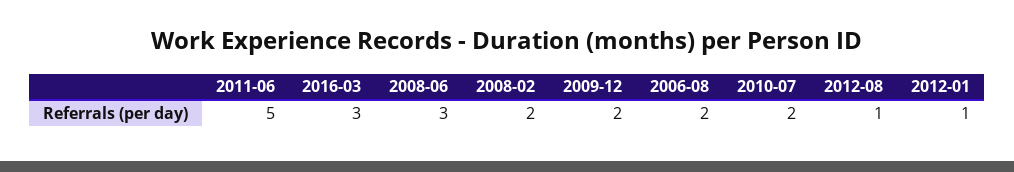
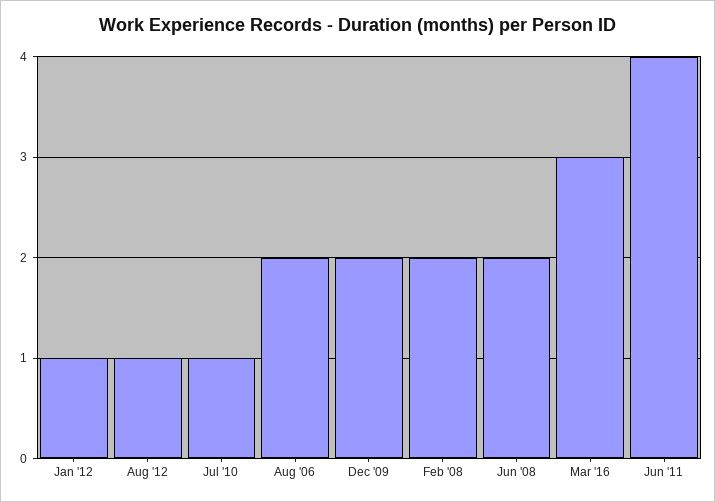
  {
-   "2011-06": 5,
+   "2011-06": 4,
    "2016-03": 3,
-   "2008-06": 3,
+   "2008-06": 2,
    "2008-02": 2,
    "2009-12": 2,
    "2006-08": 2,
-   "2010-07": 2,
+   "2010-07": 1,
    "2012-08": 1,
    "2012-01": 1
  }

